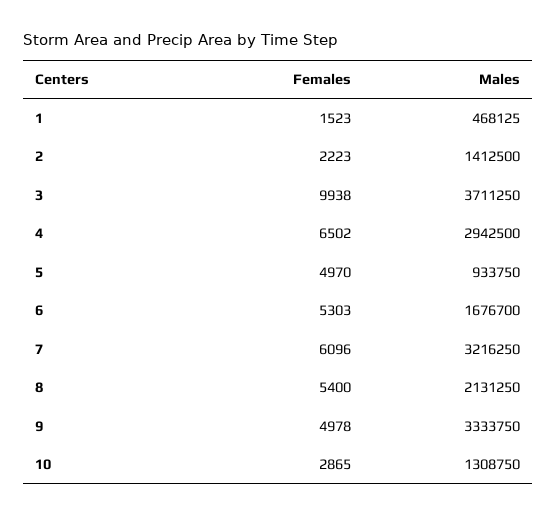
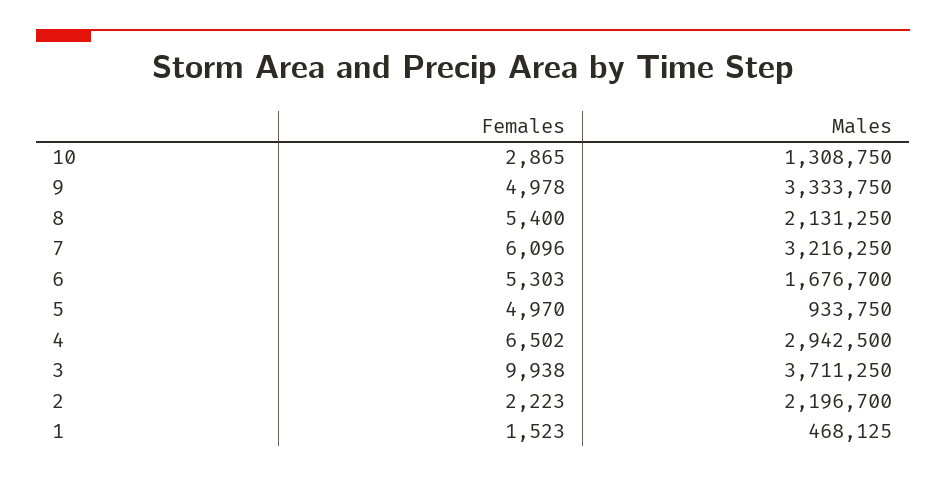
  {
    "Females": {
      "1": 1523,
      "2": 2223,
      "3": 9938,
      "4": 6502,
      "5": 4970,
      "6": 5303,
      "7": 6096,
      "8": 5400,
      "9": 4978,
      "10": 2865
    },
    "Males": {
      "1": 468125,
-     "2": 1412500,
+     "2": 2196700,
      "3": 3711250,
      "4": 2942500,
      "5": 933750,
      "6": 1676700,
      "7": 3216250,
      "8": 2131250,
      "9": 3333750,
      "10": 1308750
    }
  }

